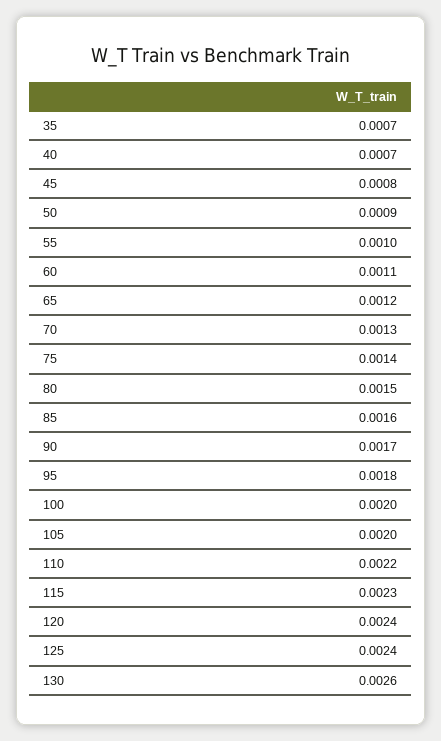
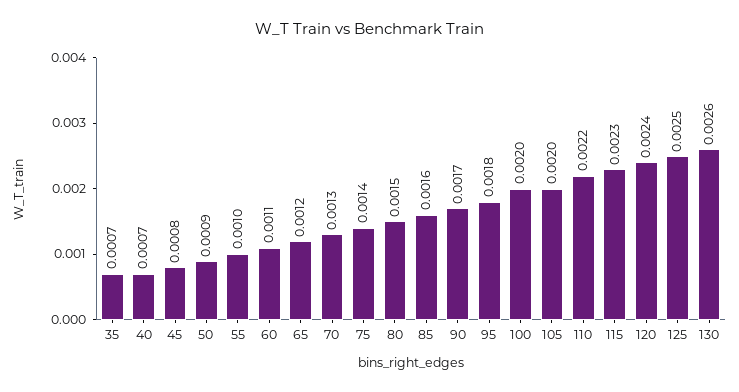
  {
    "35": 0.0007,
    "40": 0.0007,
    "45": 0.0008,
    "50": 0.0009,
    "55": 0.001,
    "60": 0.0011,
    "65": 0.0012,
    "70": 0.0013,
    "75": 0.0014,
    "80": 0.0015,
    "85": 0.0016,
    "90": 0.0017,
    "95": 0.0018,
    "100": 0.002,
    "105": 0.002,
    "110": 0.0022,
    "115": 0.0023,
    "120": 0.0024,
-   "125": 0.0024,
+   "125": 0.0025,
    "130": 0.0026
  }

